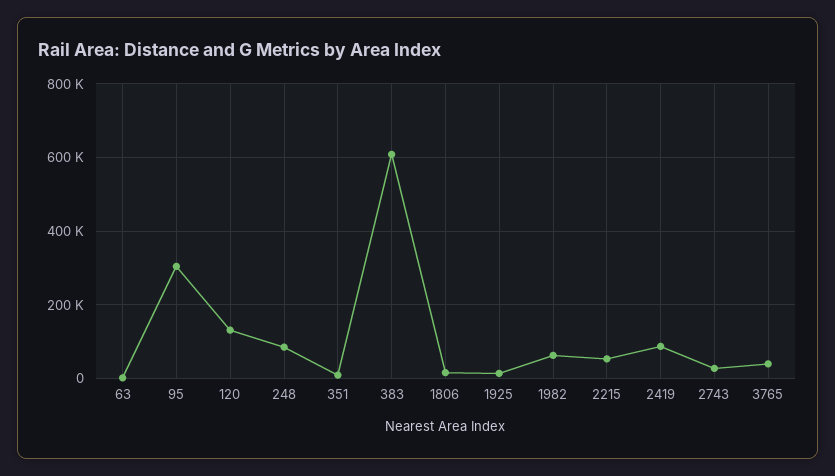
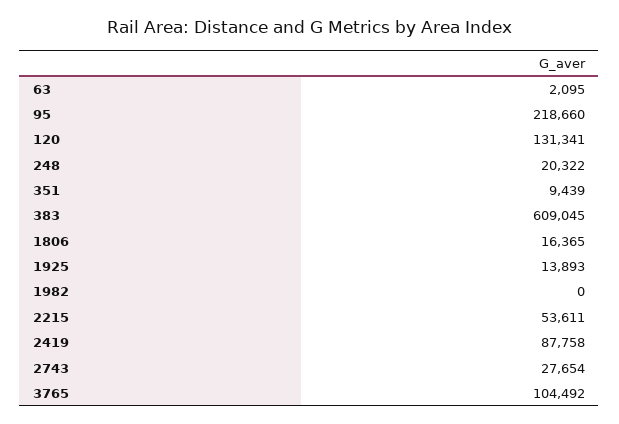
  {
    "63": 2095,
-   "95": 300000,
+   "95": 218660,
    "120": 131341,
-   "248": 80000,
+   "248": 20322,
    "351": 9439,
    "383": 609045,
    "1806": 16365,
    "1925": 13893,
-   "1982": 60000,
+   "1982": 0,
    "2215": 53611,
    "2419": 87758,
    "2743": 27654,
-   "3765": 40000
+   "3765": 104492
  }

